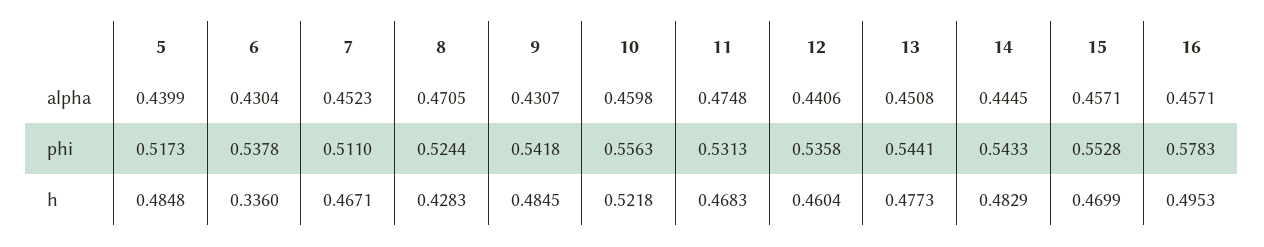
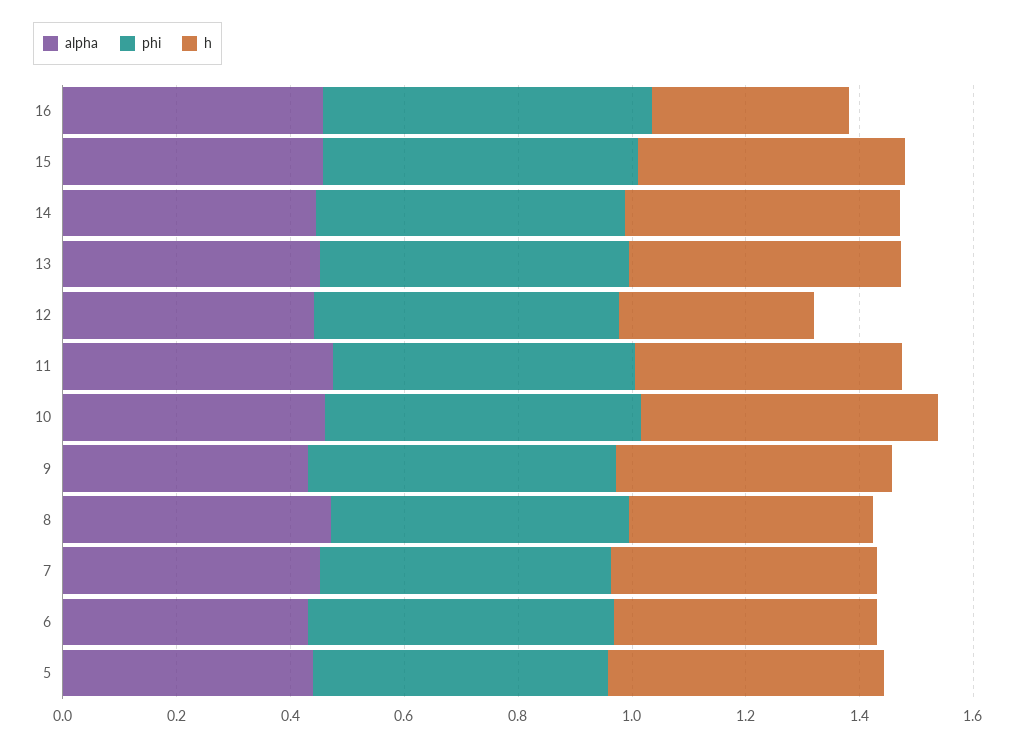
  {
    "alpha": {
      "5": 0.4399,
      "6": 0.4304,
      "7": 0.4523,
      "8": 0.4705,
      "9": 0.4307,
      "10": 0.4598,
      "11": 0.4748,
      "12": 0.4406,
      "13": 0.4508,
      "14": 0.4445,
      "15": 0.4571,
      "16": 0.4571
    },
    "phi": {
      "5": 0.5173,
      "6": 0.5378,
      "7": 0.511,
      "8": 0.5244,
      "9": 0.5418,
      "10": 0.5563,
      "11": 0.5313,
      "12": 0.5358,
      "13": 0.5441,
      "14": 0.5433,
      "15": 0.5528,
      "16": 0.5783
    },
    "h": {
      "5": 0.4848,
-     "6": 0.336,
+     "6": 0.45,
      "7": 0.4671,
      "8": 0.4283,
      "9": 0.4845,
      "10": 0.5218,
      "11": 0.4683,
-     "12": 0.4604,
+     "12": 0.35,
      "13": 0.4773,
      "14": 0.4829,
      "15": 0.4699,
-     "16": 0.4953
+     "16": 0.35
    }
  }

